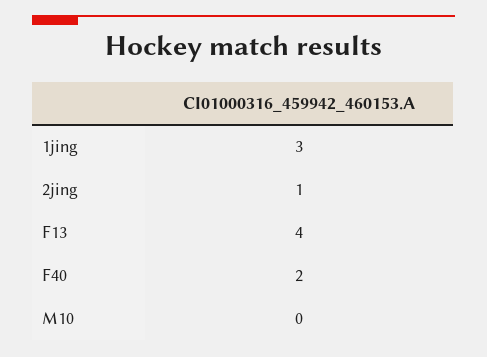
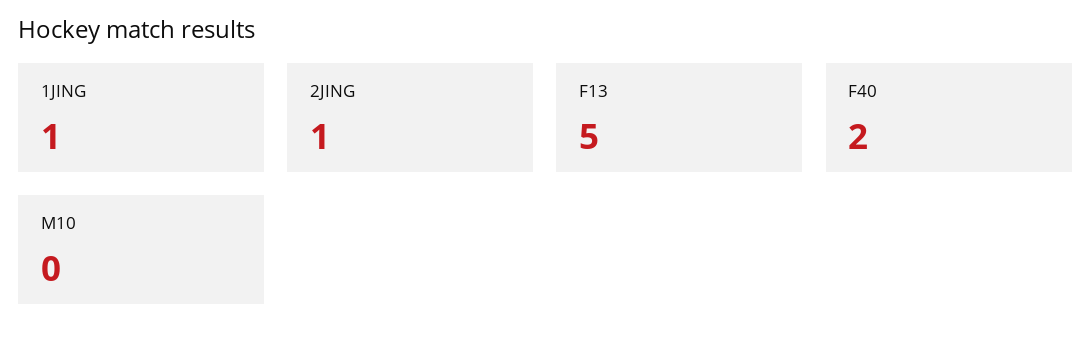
  {
-   "1jing": 3,
+   "1jing": 1,
    "2jing": 1,
-   "F13": 4,
+   "F13": 5,
    "F40": 2,
    "M10": 0
  }

